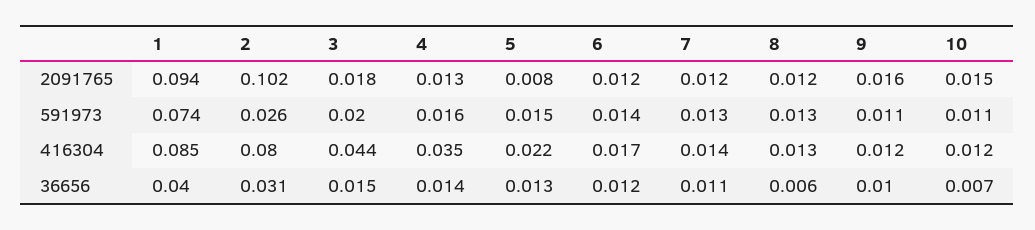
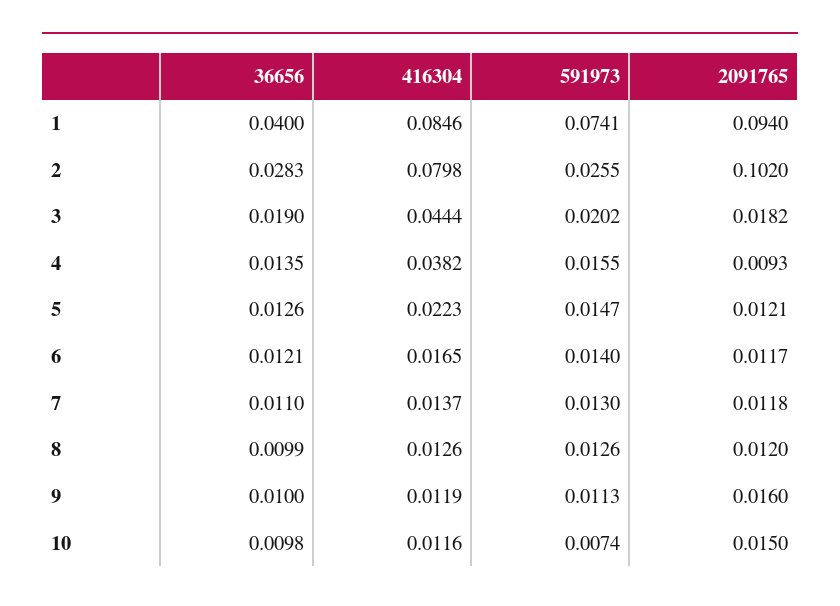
  {
    "1": {
      "2091765": 0.094,
      "591973": 0.0741,
      "416304": 0.0846,
      "36656": 0.04
    },
    "2": {
      "2091765": 0.102,
      "591973": 0.0255,
      "416304": 0.0798,
-     "36656": 0.031
+     "36656": 0.0283
    },
    "3": {
      "2091765": 0.0182,
      "591973": 0.0202,
      "416304": 0.0444,
-     "36656": 0.015
+     "36656": 0.019
    },
    "4": {
-     "2091765": 0.013,
+     "2091765": 0.0093,
      "591973": 0.0155,
-     "416304": 0.035,
+     "416304": 0.0382,
      "36656": 0.0135
    },
    "5": {
-     "2091765": 0.008,
+     "2091765": 0.0121,
      "591973": 0.0147,
      "416304": 0.0223,
      "36656": 0.0126
    },
    "6": {
      "2091765": 0.0117,
      "591973": 0.014,
      "416304": 0.0165,
      "36656": 0.0121
    },
    "7": {
      "2091765": 0.0118,
      "591973": 0.013,
      "416304": 0.0137,
      "36656": 0.011
    },
    "8": {
      "2091765": 0.012,
      "591973": 0.0126,
      "416304": 0.0126,
-     "36656": 0.006
+     "36656": 0.0099
    },
    "9": {
      "2091765": 0.016,
      "591973": 0.0113,
      "416304": 0.0119,
      "36656": 0.01
    },
    "10": {
      "2091765": 0.015,
-     "591973": 0.011,
+     "591973": 0.0074,
      "416304": 0.0116,
-     "36656": 0.007
+     "36656": 0.0098
    }
  }

